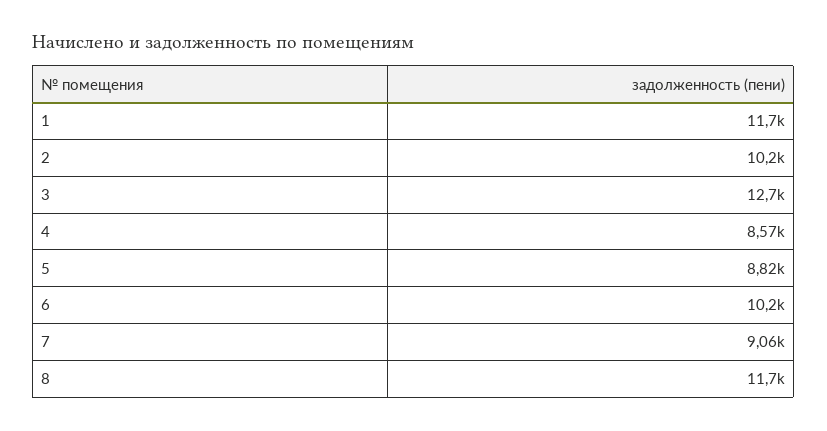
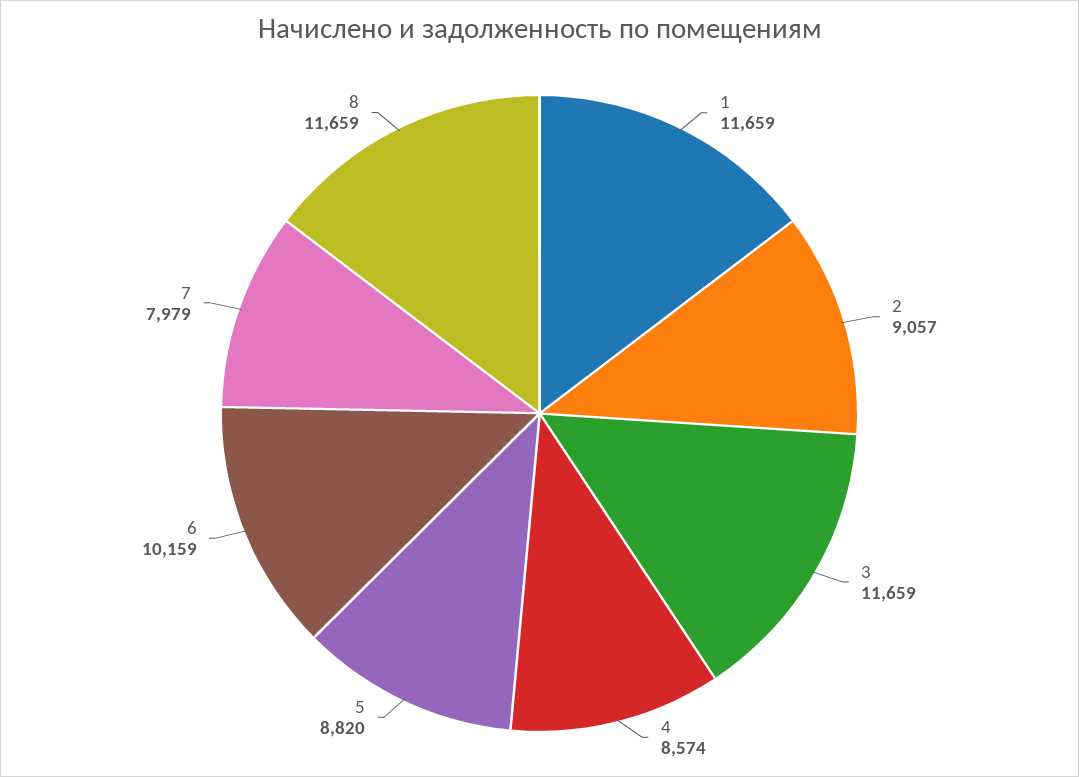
  {
    "1": 11659,
-   "2": 10200,
+   "2": 9057,
-   "3": 12700,
+   "3": 11659,
    "4": 8574,
    "5": 8820,
    "6": 10159,
-   "7": 9060,
+   "7": 7979,
    "8": 11659
  }

